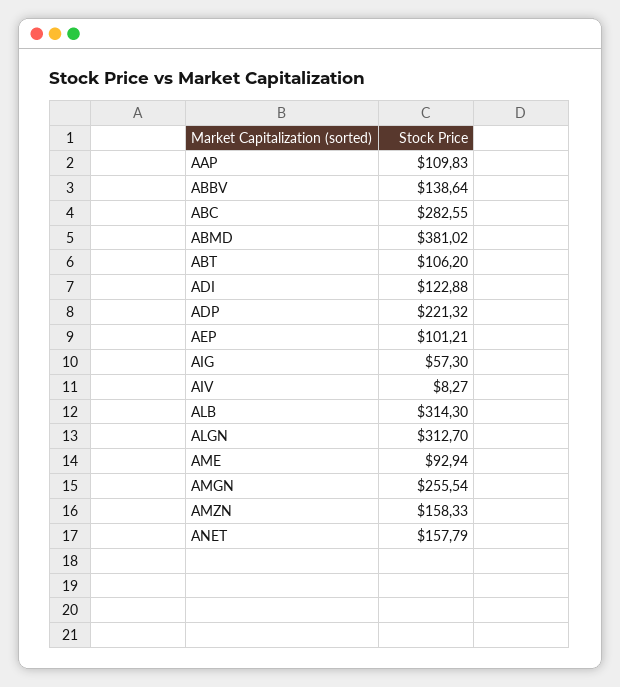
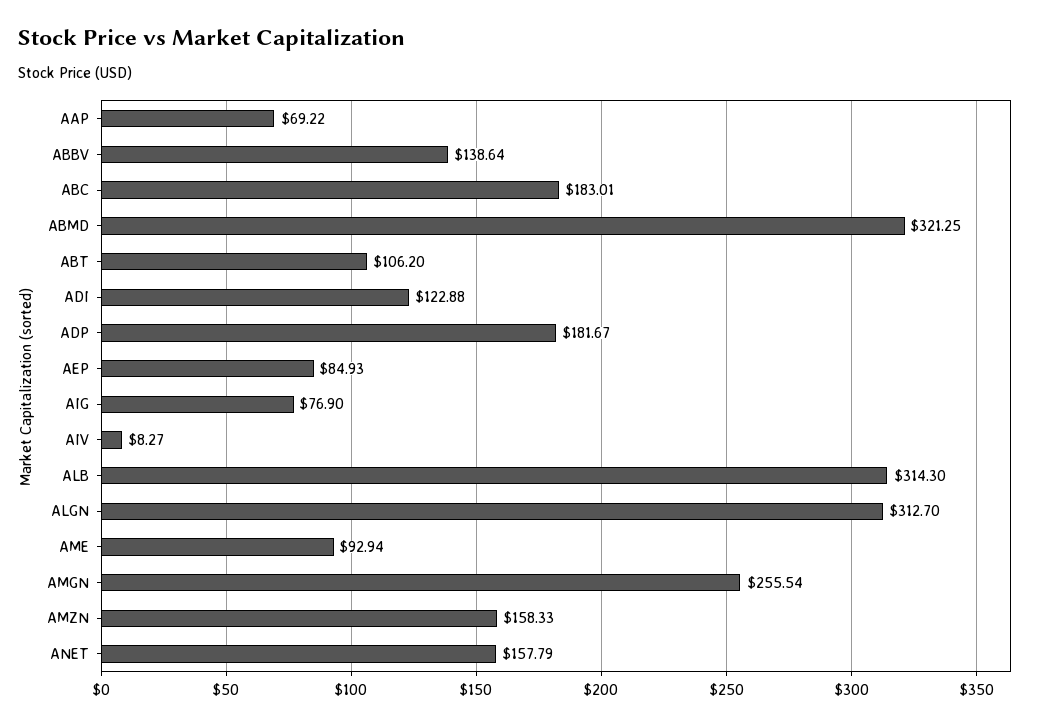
  {
-   "AAP": 109.83,
+   "AAP": 69.22,
    "ABBV": 138.64,
-   "ABC": 282.55,
+   "ABC": 183.01,
-   "ABMD": 381.02,
+   "ABMD": 321.25,
    "ABT": 106.2,
    "ADI": 122.88,
-   "ADP": 221.32,
+   "ADP": 181.67,
-   "AEP": 101.21,
+   "AEP": 84.93,
-   "AIG": 57.3,
+   "AIG": 76.9,
    "AIV": 8.27,
    "ALB": 314.3,
    "ALGN": 312.7,
    "AME": 92.94,
    "AMGN": 255.54,
    "AMZN": 158.33,
    "ANET": 157.79
  }

